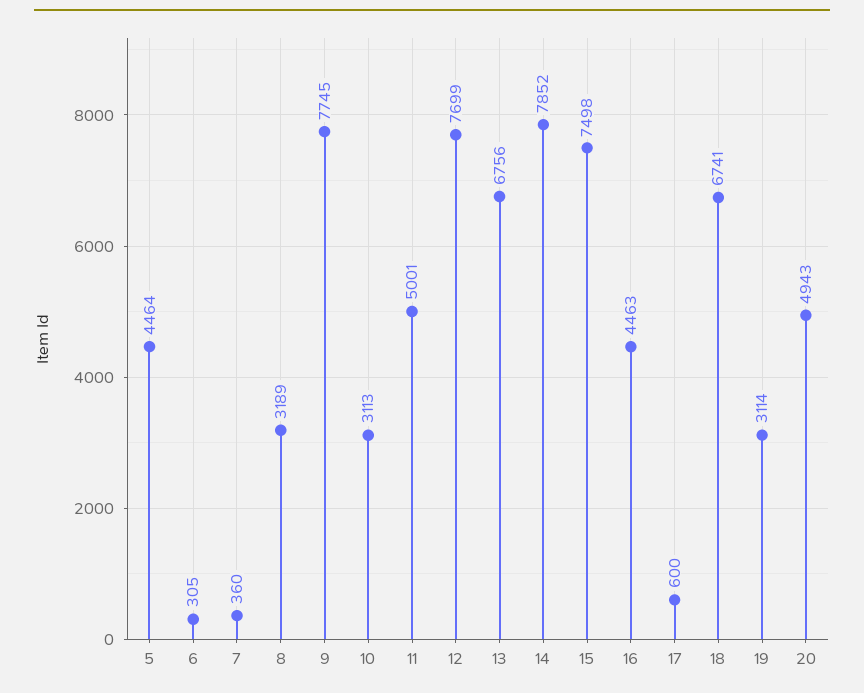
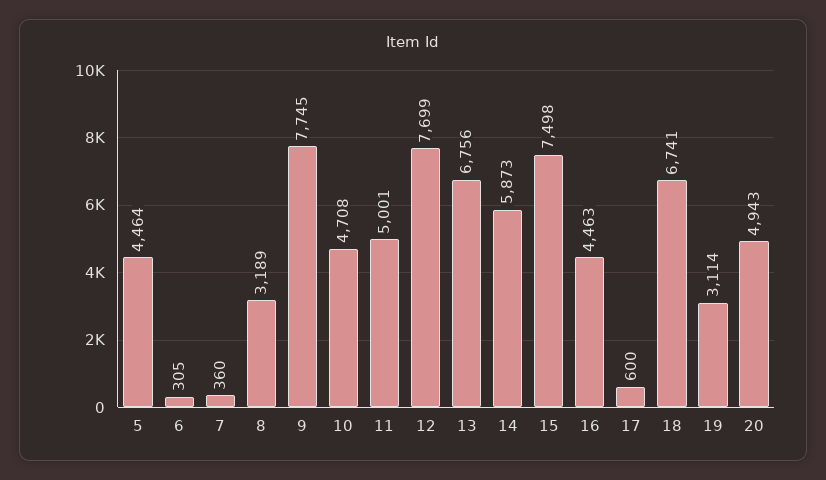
  {
    "5": 4464,
    "6": 305,
    "7": 360,
    "8": 3189,
    "9": 7745,
-   "10": 3113,
+   "10": 4708,
    "11": 5001,
    "12": 7699,
    "13": 6756,
-   "14": 7852,
+   "14": 5873,
    "15": 7498,
    "16": 4463,
    "17": 600,
    "18": 6741,
    "19": 3114,
    "20": 4943
  }

